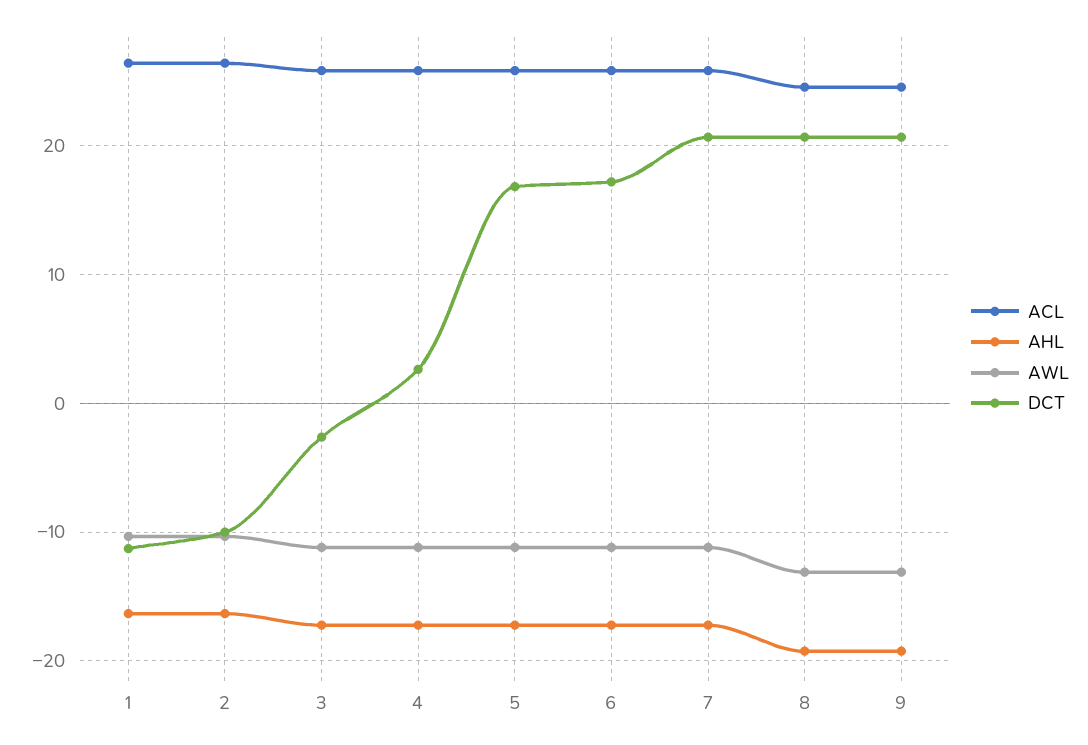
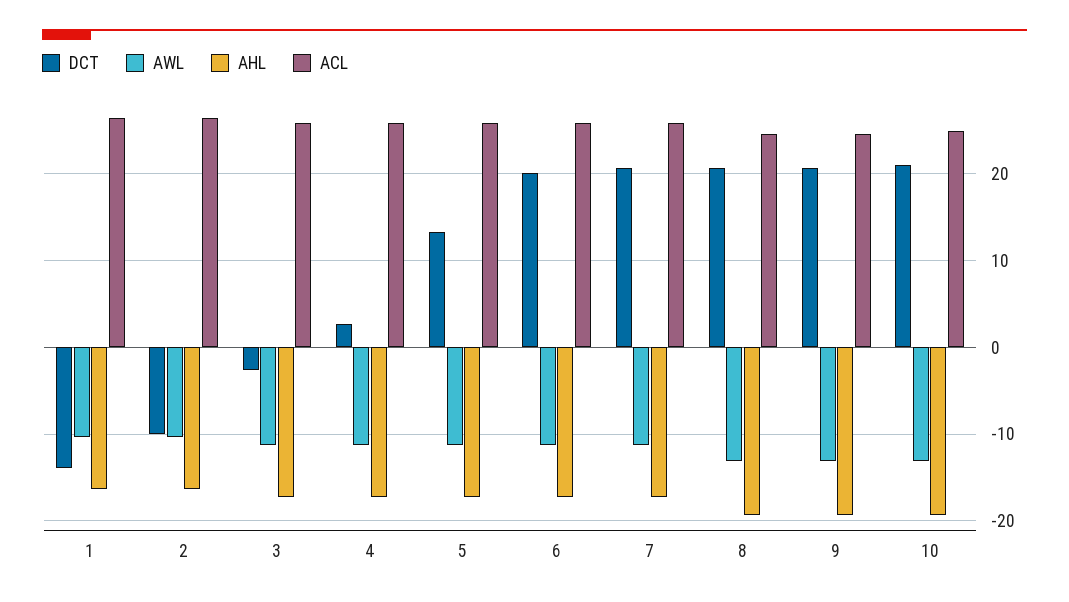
  {
    "ACL": {
      "1": 26,
      "2": 26,
      "3": 26,
      "4": 26,
      "5": 26,
      "6": 26,
      "7": 26,
      "8": 25,
-     "9": 25
+     "9": 25,
+     "10": 25
    },
    "AHL": {
      "1": -16,
      "2": -16,
      "3": -17,
      "4": -17,
      "5": -17,
      "6": -17,
      "7": -17,
      "8": -19,
-     "9": -19
+     "9": -19,
+     "10": -19
    },
    "AWL": {
      "1": -10,
      "2": -10,
      "3": -11,
      "4": -11,
      "5": -11,
      "6": -11,
      "7": -11,
      "8": -13,
-     "9": -13
+     "9": -13,
+     "10": -13
    },
    "DCT": {
-     "1": -11,
+     "1": -14,
      "2": -10,
      "3": -3,
      "4": 3,
-     "5": 17,
+     "5": 13,
-     "6": 17,
+     "6": 20,
      "7": 21,
      "8": 21,
-     "9": 21
+     "9": 21,
+     "10": 21
    }
  }

